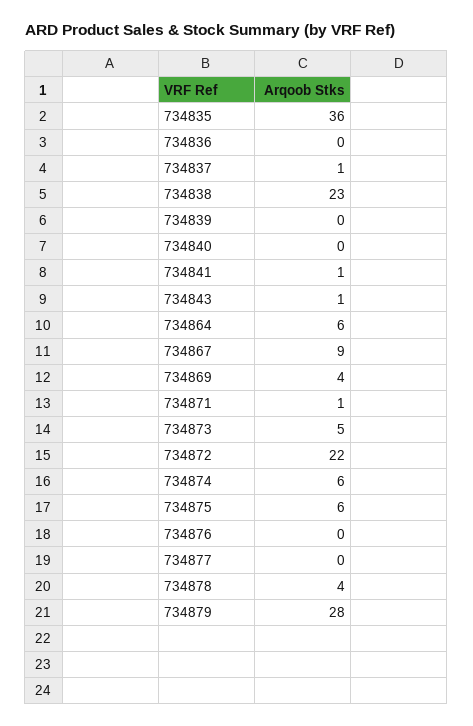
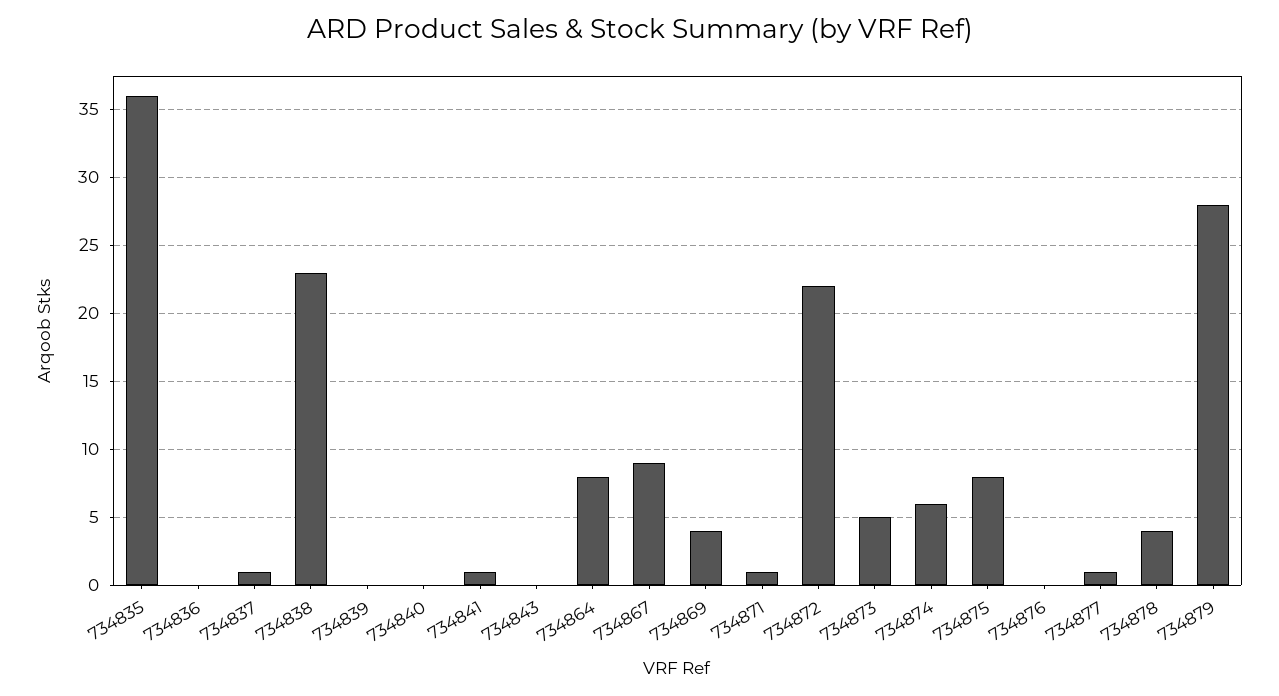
  {
    "734835": 36,
    "734836": 0,
    "734837": 1,
    "734838": 23,
    "734839": 0,
    "734840": 0,
    "734841": 1,
-   "734843": 1,
+   "734843": 0,
-   "734864": 6,
+   "734864": 8,
    "734867": 9,
    "734869": 4,
    "734871": 1,
    "734873": 5,
    "734872": 22,
    "734874": 6,
-   "734875": 6,
+   "734875": 8,
    "734876": 0,
-   "734877": 0,
+   "734877": 1,
    "734878": 4,
    "734879": 28
  }

